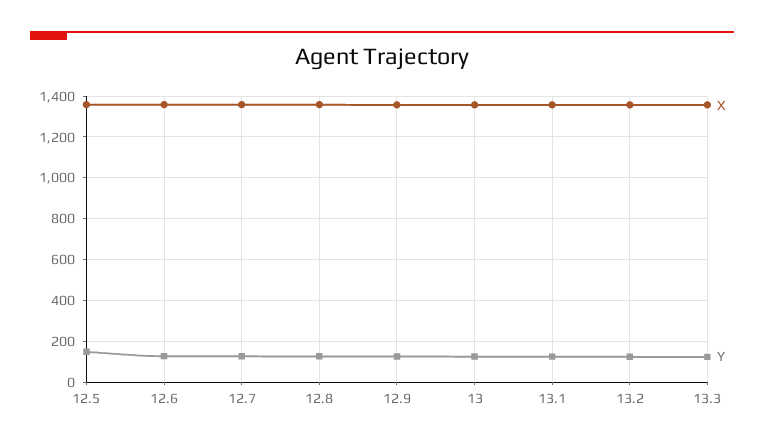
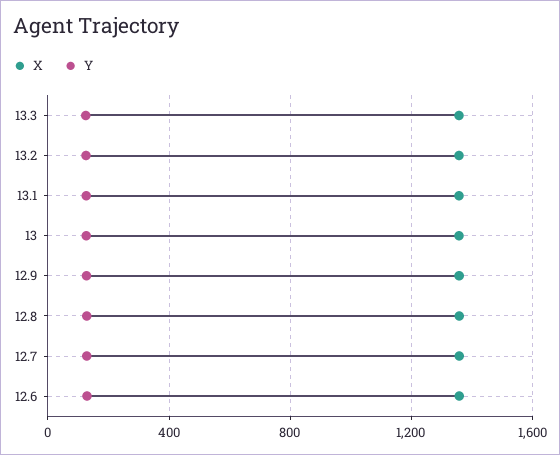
  {
    "X": {
-     "12.5": 1350,
      "12.6": 1350,
      "12.7": 1350,
      "12.8": 1350,
      "12.9": 1350,
      "13": 1350,
      "13.1": 1350,
      "13.2": 1350,
      "13.3": 1350
    },
    "Y": {
-     "12.5": 150,
      "12.6": 150,
      "12.7": 150,
      "12.8": 150,
      "12.9": 150,
      "13": 150,
      "13.1": 150,
      "13.2": 150,
      "13.3": 150
    }
  }

